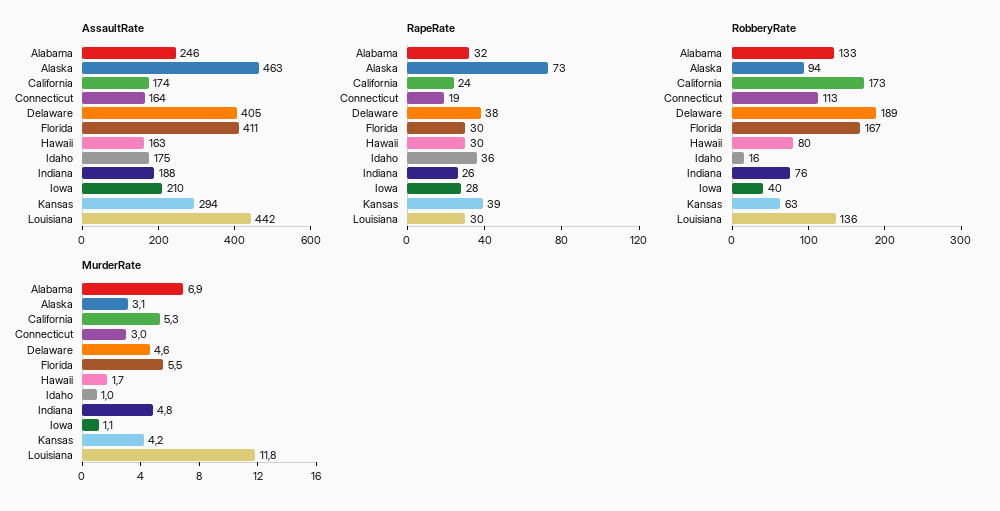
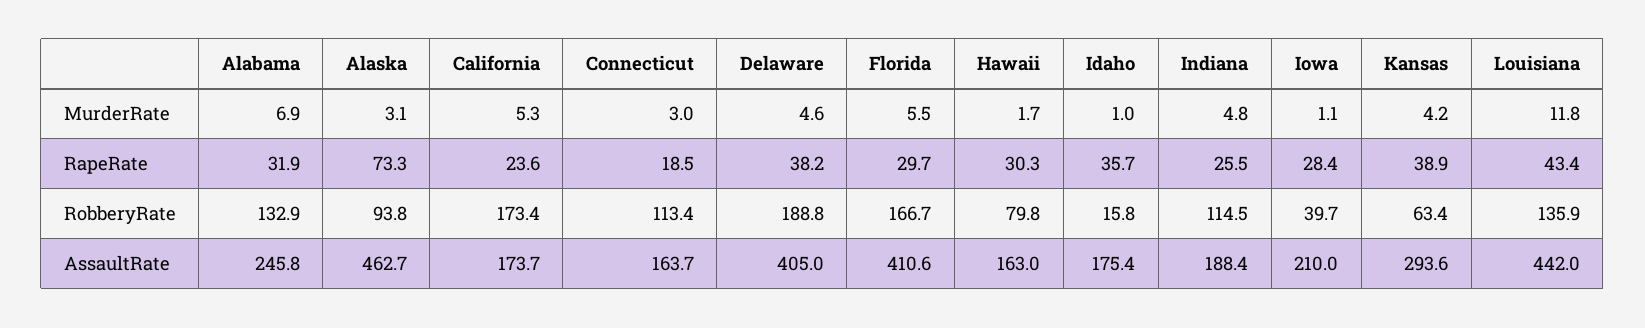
  {
    "AssaultRate": {
      "Alabama": 245.8,
      "Alaska": 462.7,
      "California": 173.7,
      "Connecticut": 163.7,
      "Delaware": 405,
      "Florida": 410.6,
      "Hawaii": 163,
      "Idaho": 175.4,
      "Indiana": 188.4,
      "Iowa": 210,
      "Kansas": 293.6,
      "Louisiana": 442
    },
    "RapeRate": {
      "Alabama": 31.9,
      "Alaska": 73.3,
      "California": 23.6,
      "Connecticut": 18.5,
      "Delaware": 38.2,
      "Florida": 29.7,
      "Hawaii": 30.3,
      "Idaho": 35.7,
      "Indiana": 25.5,
      "Iowa": 28.4,
      "Kansas": 38.9,
-     "Louisiana": 30
+     "Louisiana": 43.4
    },
    "RobberyRate": {
      "Alabama": 132.9,
      "Alaska": 93.8,
      "California": 173.4,
      "Connecticut": 113.4,
      "Delaware": 188.8,
      "Florida": 166.7,
      "Hawaii": 79.8,
      "Idaho": 15.8,
-     "Indiana": 76,
+     "Indiana": 114.5,
      "Iowa": 39.7,
      "Kansas": 63.4,
      "Louisiana": 135.9
    },
    "MurderRate": {
      "Alabama": 6.9,
      "Alaska": 3.1,
      "California": 5.3,
      "Connecticut": 3,
      "Delaware": 4.6,
      "Florida": 5.5,
      "Hawaii": 1.7,
      "Idaho": 1,
      "Indiana": 4.8,
      "Iowa": 1.1,
      "Kansas": 4.2,
      "Louisiana": 11.8
    }
  }

